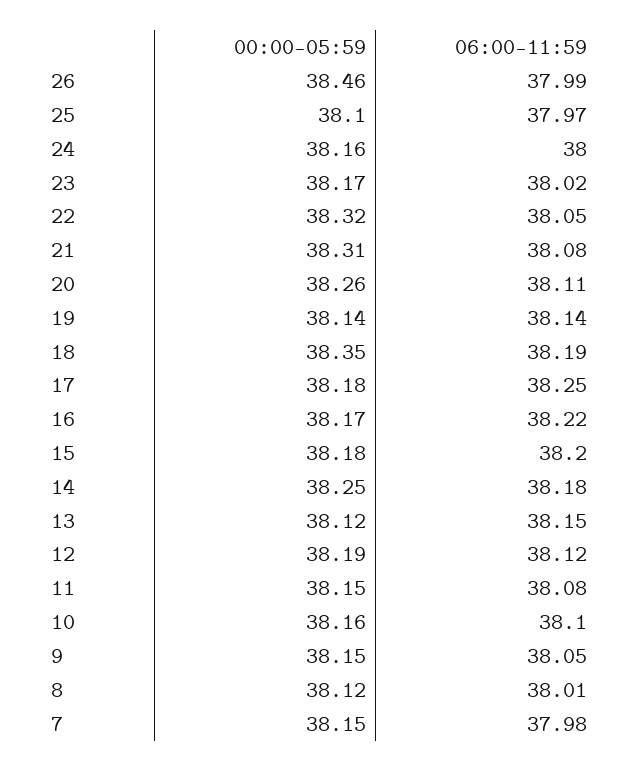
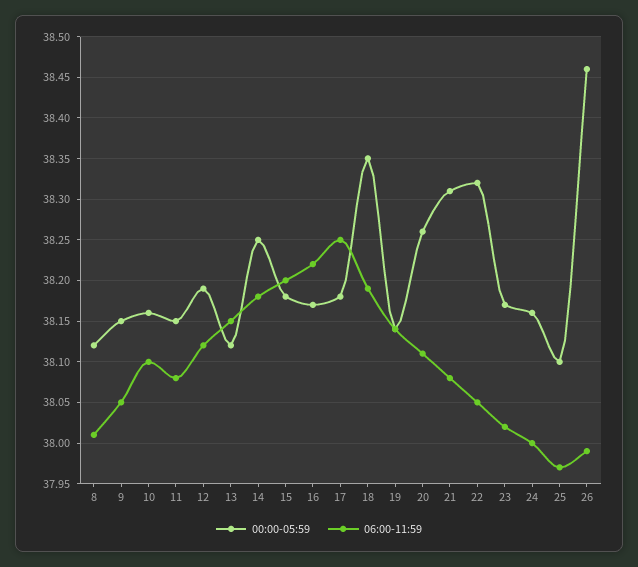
  {
    "00:00-05:59": {
      "26": 38.46,
      "25": 38.1,
      "24": 38.16,
      "23": 38.17,
      "22": 38.32,
      "21": 38.31,
      "20": 38.26,
      "19": 38.14,
      "18": 38.35,
      "17": 38.18,
      "16": 38.17,
      "15": 38.18,
      "14": 38.25,
      "13": 38.12,
      "12": 38.19,
      "11": 38.15,
      "10": 38.16,
      "9": 38.15,
-     "8": 38.12,
+     "8": 38.12
-     "7": 38.15
    },
    "06:00-11:59": {
      "26": 37.99,
      "25": 37.97,
      "24": 38,
      "23": 38.02,
      "22": 38.05,
      "21": 38.08,
      "20": 38.11,
      "19": 38.14,
      "18": 38.19,
      "17": 38.25,
      "16": 38.22,
      "15": 38.2,
      "14": 38.18,
      "13": 38.15,
      "12": 38.12,
      "11": 38.08,
      "10": 38.1,
      "9": 38.05,
-     "8": 38.01,
+     "8": 38.01
-     "7": 37.98
    }
  }

